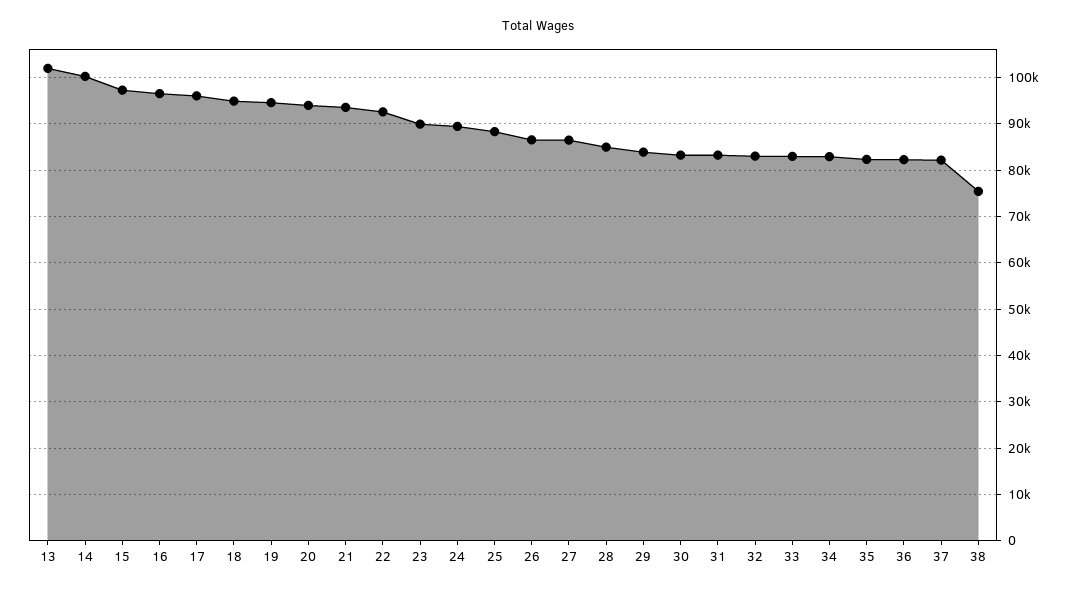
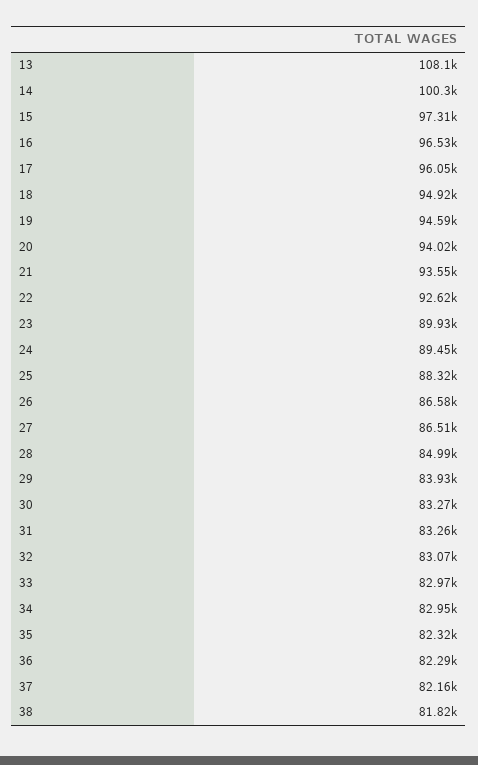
  {
-   "13": 102000,
+   "13": 108100,
    "14": 100300,
    "15": 97310,
    "16": 96530,
    "17": 96050,
    "18": 94920,
    "19": 94590,
    "20": 94020,
    "21": 93550,
    "22": 92620,
    "23": 89930,
    "24": 89450,
    "25": 88320,
    "26": 86580,
    "27": 86510,
    "28": 84990,
    "29": 83930,
    "30": 83270,
    "31": 83260,
    "32": 83070,
    "33": 82970,
    "34": 82950,
    "35": 82320,
    "36": 82290,
    "37": 82160,
-   "38": 76000
+   "38": 81820
  }

